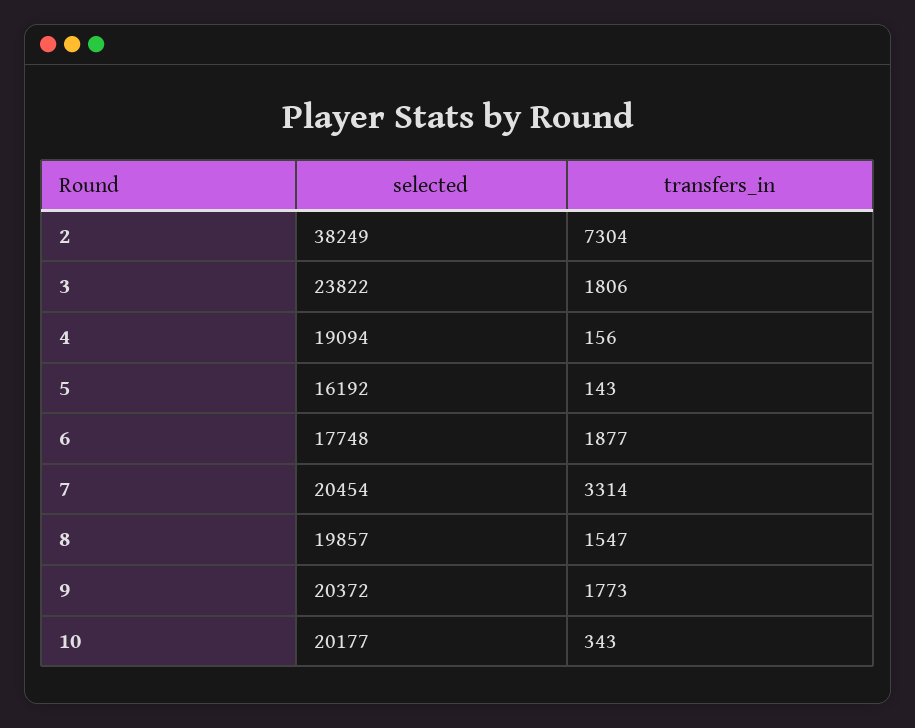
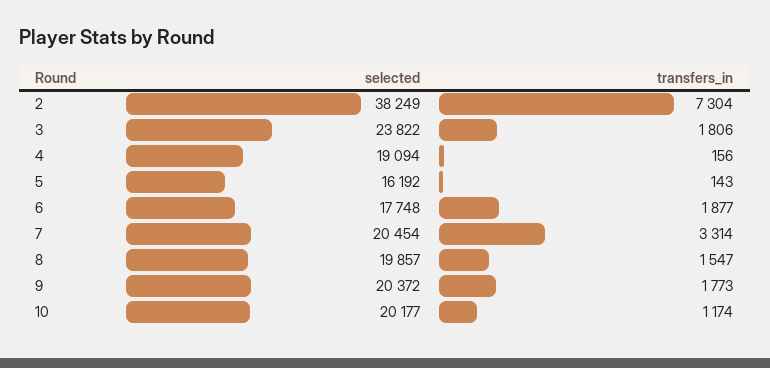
  {
    "selected": {
      "2": 38249,
      "3": 23822,
      "4": 19094,
      "5": 16192,
      "6": 17748,
      "7": 20454,
      "8": 19857,
      "9": 20372,
      "10": 20177
    },
    "transfers_in": {
      "2": 7304,
      "3": 1806,
      "4": 156,
      "5": 143,
      "6": 1877,
      "7": 3314,
      "8": 1547,
      "9": 1773,
-     "10": 343
+     "10": 1174
    }
  }

